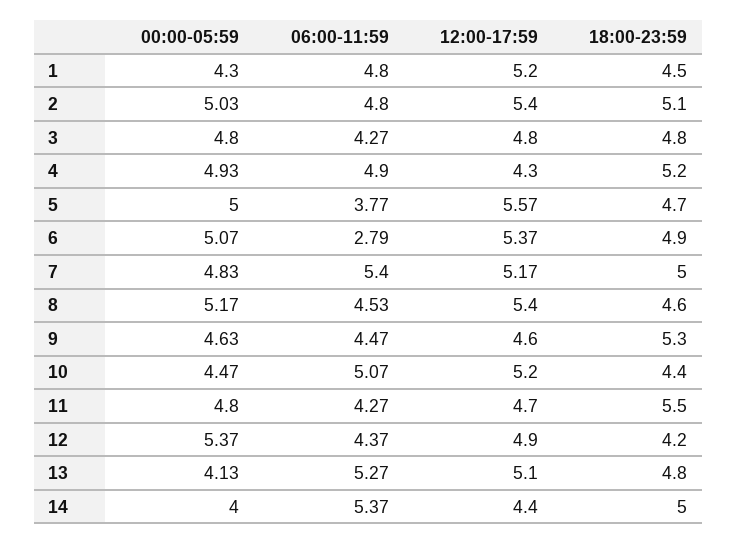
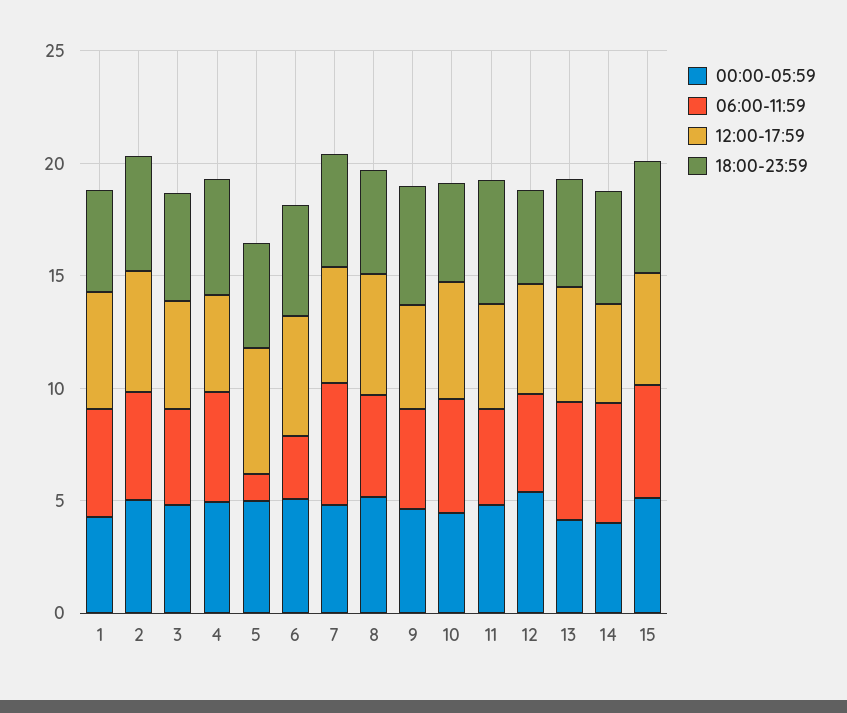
  {
    "00:00-05:59": {
      "1": 4.3,
      "2": 5.03,
      "3": 4.8,
      "4": 4.93,
      "5": 5,
      "6": 5.07,
      "7": 4.83,
      "8": 5.17,
      "9": 4.63,
      "10": 4.47,
      "11": 4.8,
      "12": 5.37,
      "13": 4.13,
-     "14": 4
+     "14": 4,
+     "15": 5
    },
    "06:00-11:59": {
      "1": 4.8,
      "2": 4.8,
      "3": 4.27,
      "4": 4.9,
-     "5": 3.77,
+     "5": 1,
      "6": 2.79,
      "7": 5.4,
      "8": 4.53,
      "9": 4.47,
      "10": 5.07,
      "11": 4.27,
      "12": 4.37,
      "13": 5.27,
-     "14": 5.37
+     "14": 5.37,
+     "15": 5
    },
    "12:00-17:59": {
      "1": 5.2,
      "2": 5.4,
      "3": 4.8,
      "4": 4.3,
      "5": 5.57,
      "6": 5.37,
      "7": 5.17,
      "8": 5.4,
      "9": 4.6,
      "10": 5.2,
      "11": 4.7,
      "12": 4.9,
      "13": 5.1,
-     "14": 4.4
+     "14": 4.4,
+     "15": 5
    },
    "18:00-23:59": {
      "1": 4.5,
      "2": 5.1,
      "3": 4.8,
      "4": 5.2,
      "5": 4.7,
      "6": 4.9,
      "7": 5,
      "8": 4.6,
      "9": 5.3,
      "10": 4.4,
      "11": 5.5,
      "12": 4.2,
      "13": 4.8,
-     "14": 5
+     "14": 5,
+     "15": 5
    }
  }

